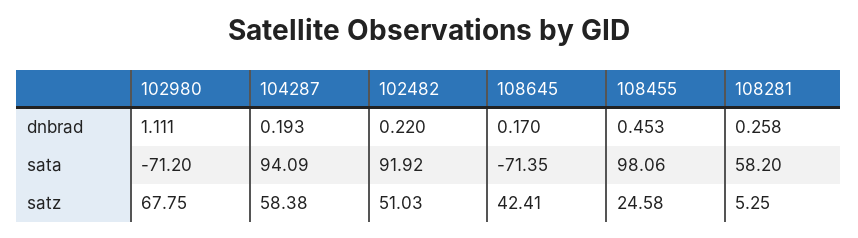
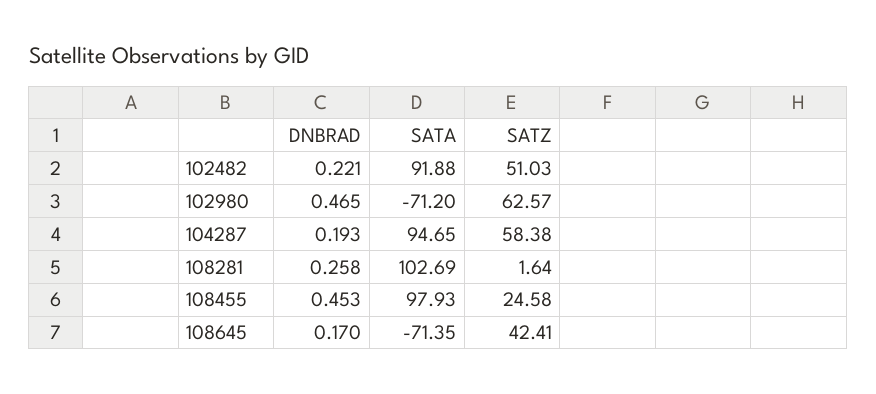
  {
    "102980": {
-     "dnbrad": 1.111,
+     "dnbrad": 0.465,
      "sata": -71.2,
-     "satz": 67.75
+     "satz": 62.57
    },
    "104287": {
      "dnbrad": 0.193,
-     "sata": 94.09,
+     "sata": 94.65,
      "satz": 58.38
    },
    "102482": {
-     "dnbrad": 0.22,
+     "dnbrad": 0.221,
-     "sata": 91.92,
+     "sata": 91.88,
      "satz": 51.03
    },
    "108645": {
      "dnbrad": 0.17,
      "sata": -71.35,
      "satz": 42.41
    },
    "108455": {
      "dnbrad": 0.453,
-     "sata": 98.06,
+     "sata": 97.93,
      "satz": 24.58
    },
    "108281": {
      "dnbrad": 0.258,
-     "sata": 58.2,
+     "sata": 102.69,
-     "satz": 5.25
+     "satz": 1.64
    }
  }

